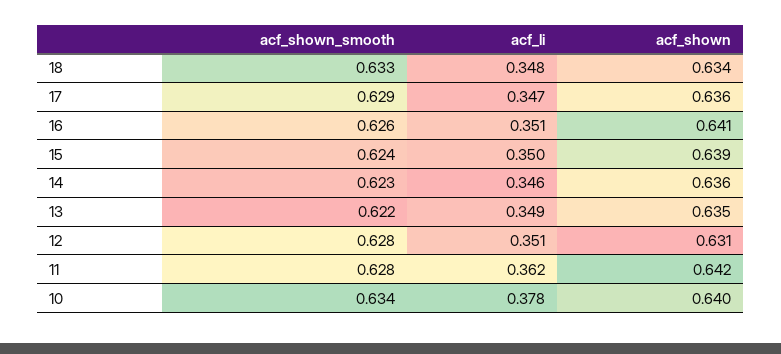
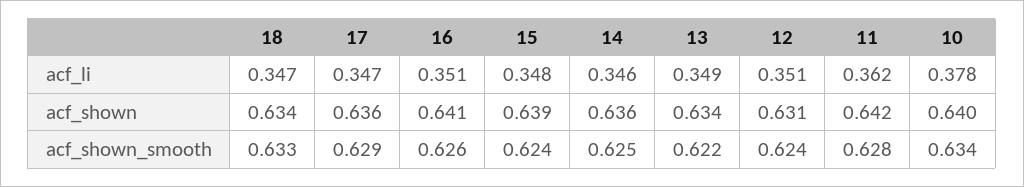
  {
    "acf_shown_smooth": {
      "18": 0.633,
      "17": 0.629,
      "16": 0.626,
      "15": 0.624,
-     "14": 0.623,
+     "14": 0.625,
      "13": 0.622,
-     "12": 0.628,
+     "12": 0.624,
      "11": 0.628,
      "10": 0.634
    },
    "acf_li": {
-     "18": 0.348,
+     "18": 0.347,
      "17": 0.347,
      "16": 0.351,
-     "15": 0.35,
+     "15": 0.348,
      "14": 0.346,
      "13": 0.349,
      "12": 0.351,
      "11": 0.362,
      "10": 0.378
    },
    "acf_shown": {
      "18": 0.634,
      "17": 0.636,
      "16": 0.641,
      "15": 0.639,
      "14": 0.636,
-     "13": 0.635,
+     "13": 0.634,
      "12": 0.631,
      "11": 0.642,
      "10": 0.64
    }
  }

